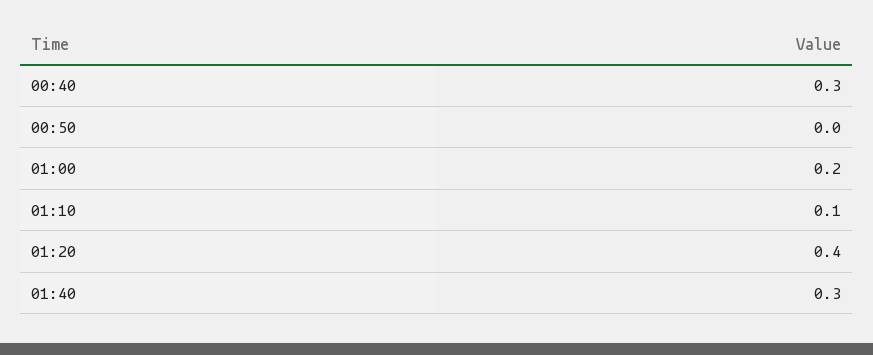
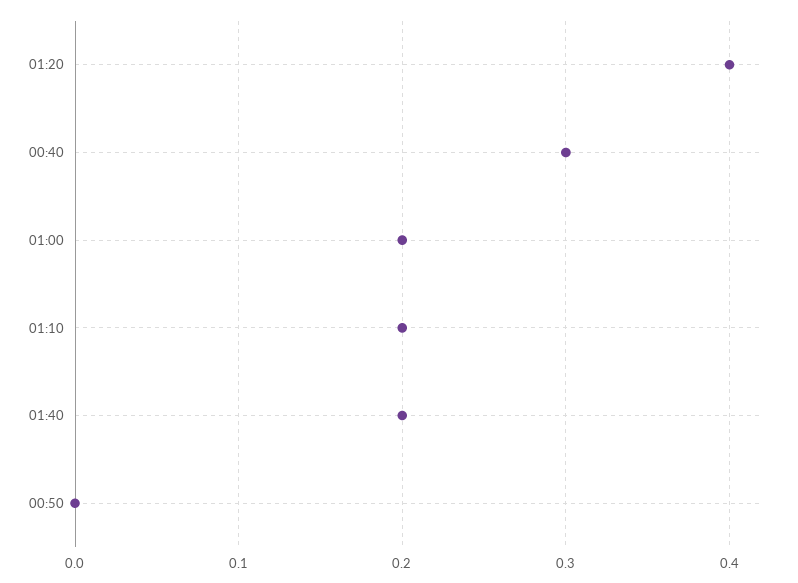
  {
    "00:40": 0.3,
    "00:50": 0,
    "01:00": 0.2,
-   "01:10": 0.1,
+   "01:10": 0.2,
    "01:20": 0.4,
-   "01:40": 0.3
+   "01:40": 0.2
  }

